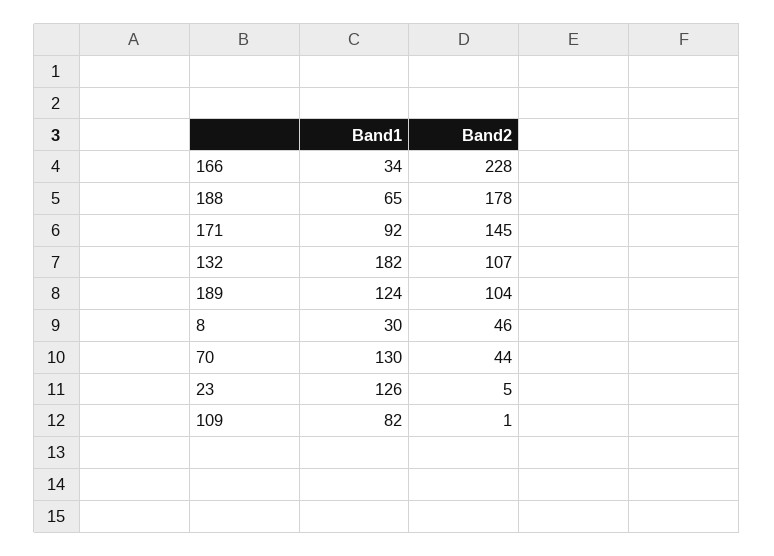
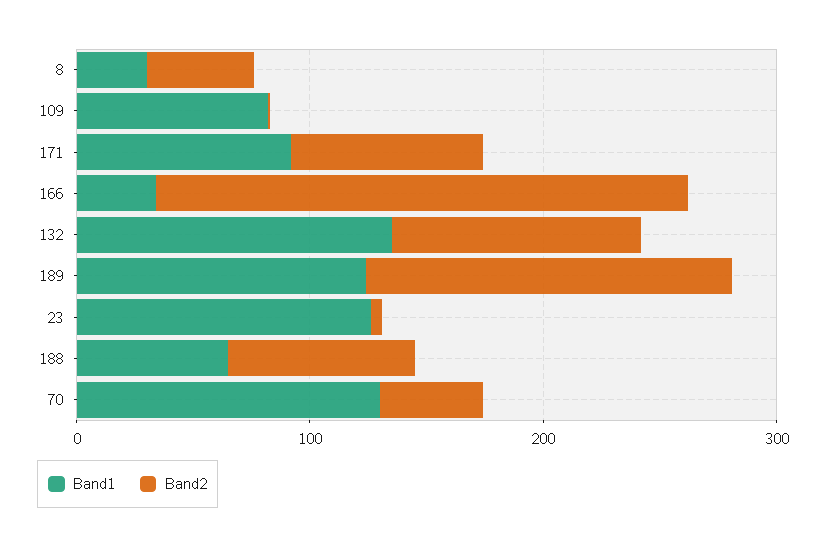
  {
    "Band1": {
      "166": 34,
      "188": 65,
      "171": 92,
-     "132": 182,
+     "132": 140,
      "189": 124,
      "8": 30,
      "70": 130,
      "23": 126,
      "109": 82
    },
    "Band2": {
      "166": 228,
-     "188": 178,
+     "188": 80,
-     "171": 145,
+     "171": 80,
      "132": 107,
-     "189": 104,
+     "189": 160,
      "8": 46,
      "70": 44,
      "23": 5,
      "109": 1
    }
  }

